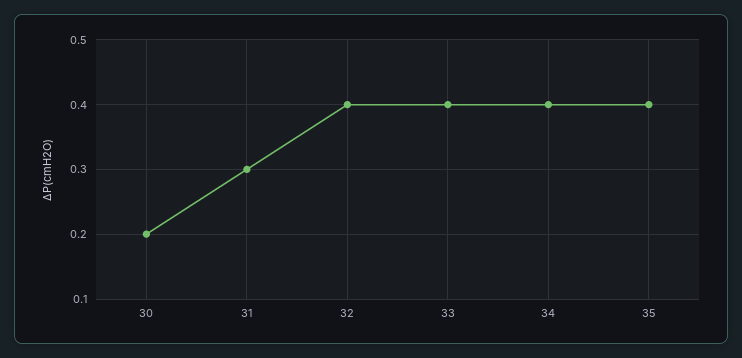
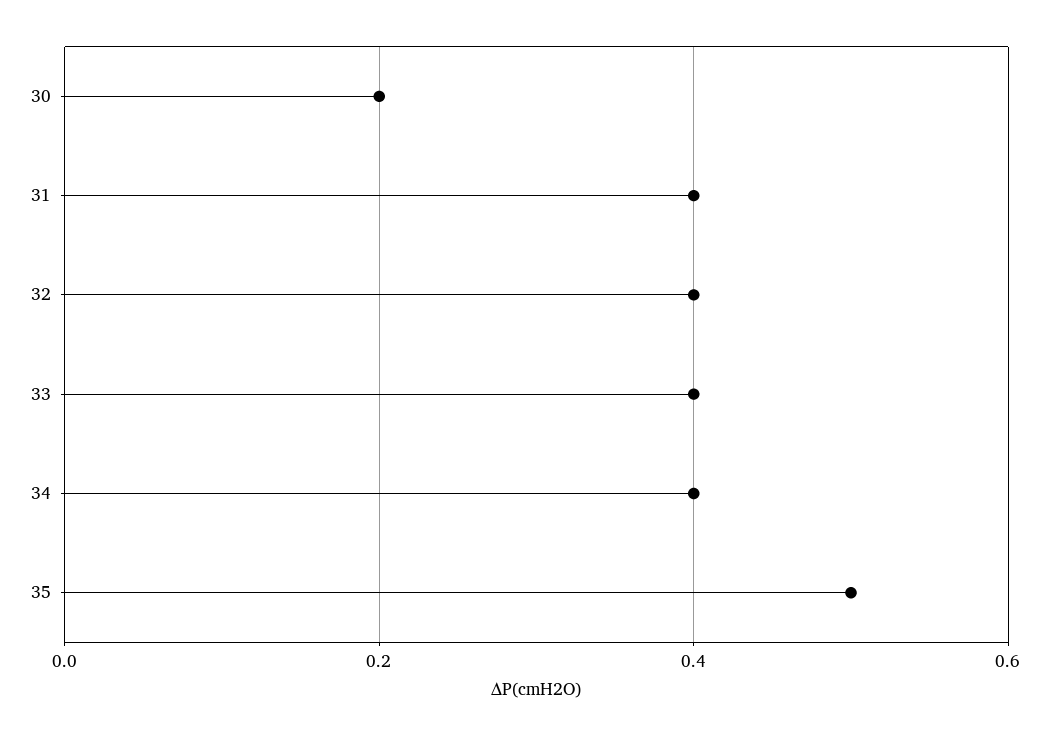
  {
    "30": 0.2,
-   "31": 0.3,
+   "31": 0.4,
    "32": 0.4,
    "33": 0.4,
    "34": 0.4,
-   "35": 0.4
+   "35": 0.5
  }

